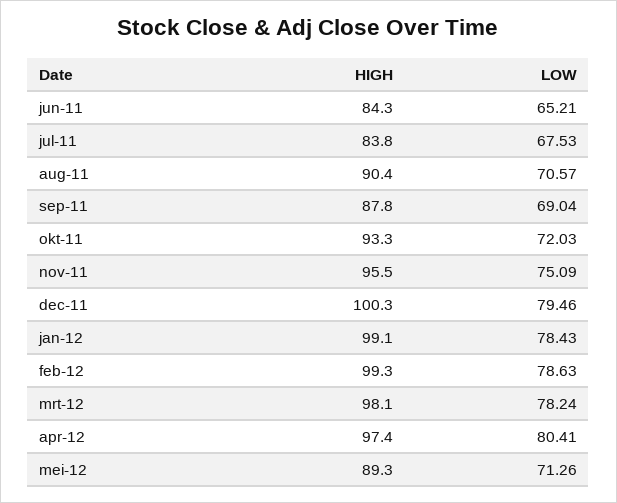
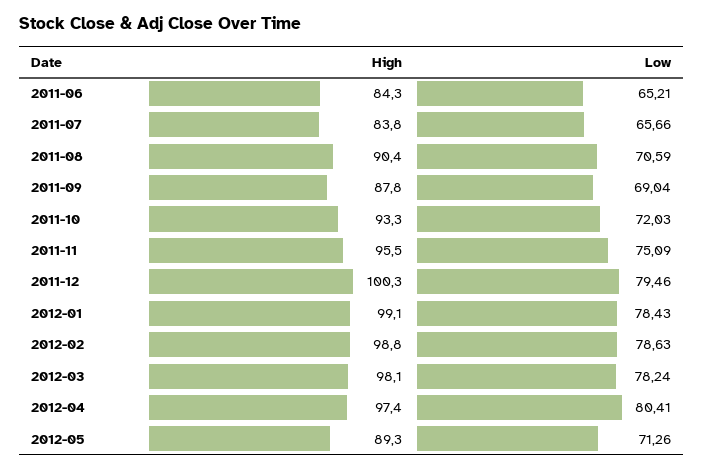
  {
    "HIGH": {
      "jun-11": 84.3,
      "jul-11": 83.8,
      "aug-11": 90.4,
      "sep-11": 87.8,
      "okt-11": 93.3,
      "nov-11": 95.5,
      "dec-11": 100.3,
      "jan-12": 99.1,
-     "feb-12": 99.3,
+     "feb-12": 98.8,
      "mrt-12": 98.1,
      "apr-12": 97.4,
      "mei-12": 89.3
    },
    "LOW": {
      "jun-11": 65.21,
-     "jul-11": 67.53,
+     "jul-11": 65.66,
-     "aug-11": 70.57,
+     "aug-11": 70.59,
      "sep-11": 69.04,
      "okt-11": 72.03,
      "nov-11": 75.09,
      "dec-11": 79.46,
      "jan-12": 78.43,
      "feb-12": 78.63,
      "mrt-12": 78.24,
      "apr-12": 80.41,
      "mei-12": 71.26
    }
  }

